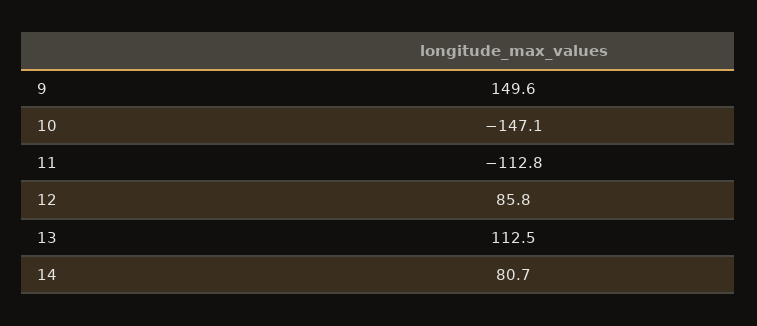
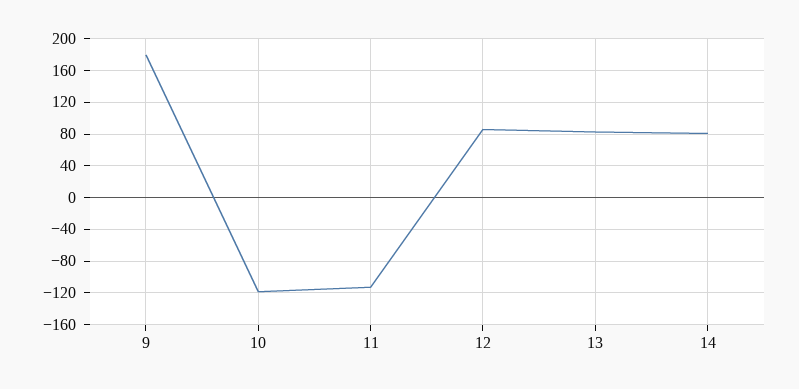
  {
-   "9": 149.6,
+   "9": 180,
-   "10": -147.1,
+   "10": -120,
    "11": -112.8,
    "12": 85.8,
-   "13": 112.5,
+   "13": 80,
    "14": 80.7
  }

